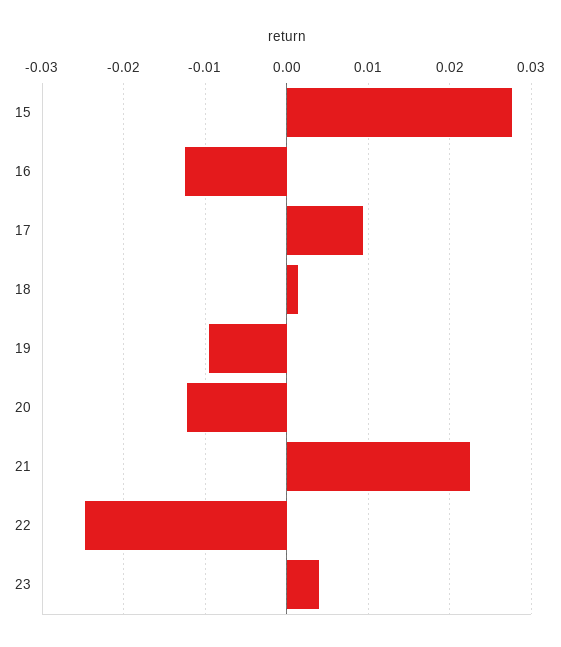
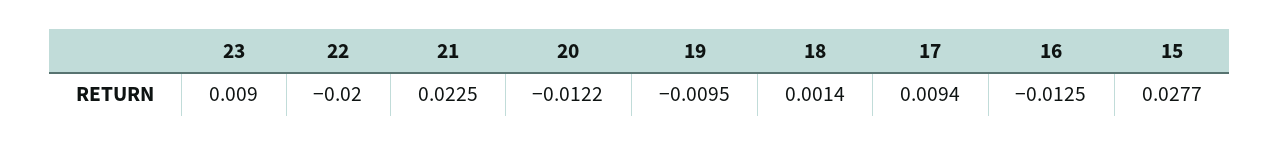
  {
    "15": 0.0277,
    "16": -0.0125,
    "17": 0.0094,
    "18": 0.0014,
    "19": -0.0095,
    "20": -0.0122,
    "21": 0.0225,
-   "22": -0.025,
+   "22": -0.02,
-   "23": 0.004
+   "23": 0.009
  }

